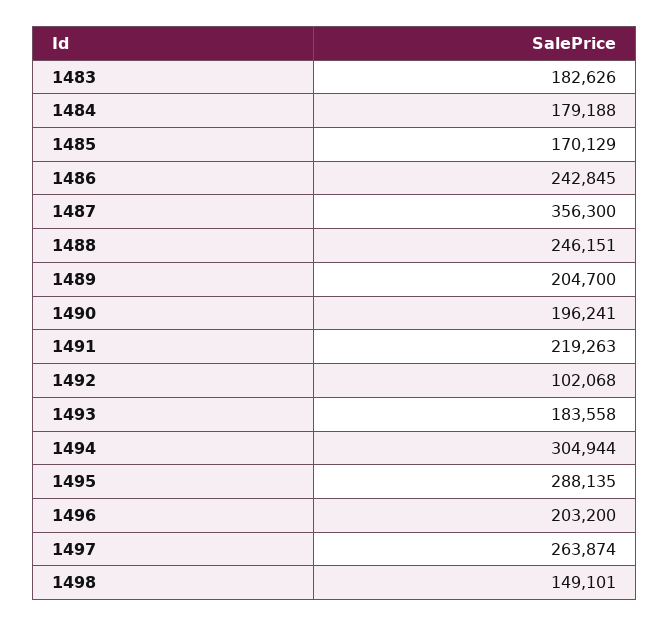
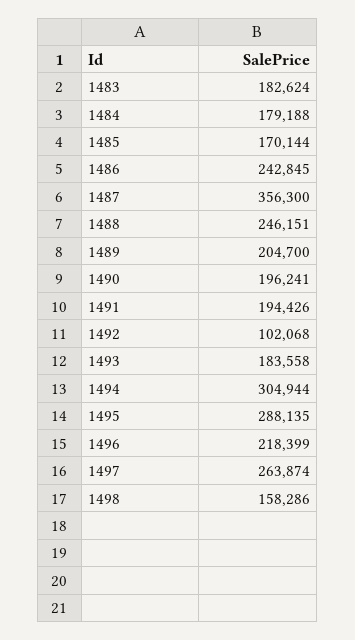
  {
-   "1483": 182626,
+   "1483": 182624,
    "1484": 179188,
-   "1485": 170129,
+   "1485": 170144,
    "1486": 242845,
    "1487": 356300,
    "1488": 246151,
    "1489": 204700,
    "1490": 196241,
-   "1491": 219263,
+   "1491": 194426,
    "1492": 102068,
    "1493": 183558,
    "1494": 304944,
    "1495": 288135,
-   "1496": 203200,
+   "1496": 218399,
    "1497": 263874,
-   "1498": 149101
+   "1498": 158286
  }

